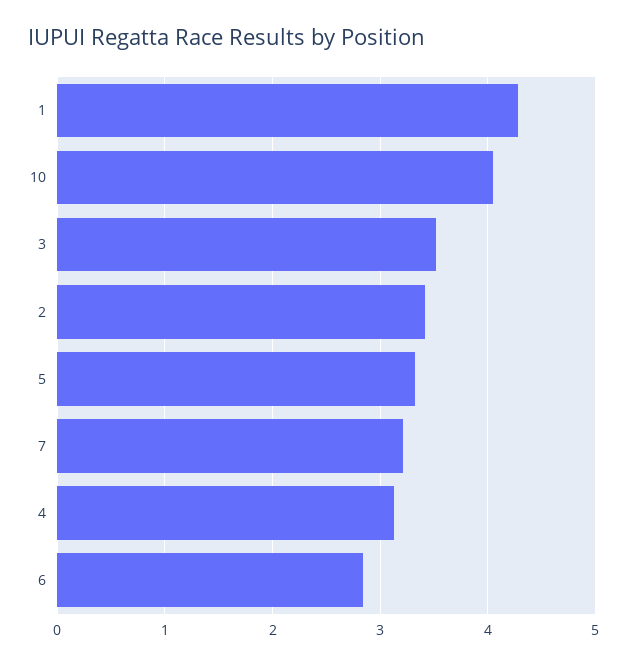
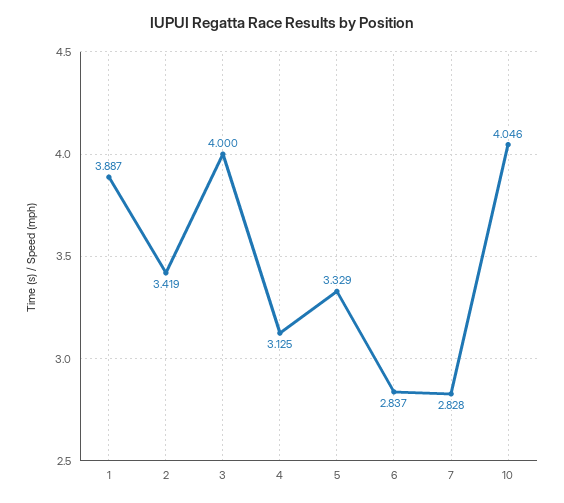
  {
-   "1": 4.3,
+   "1": 3.887,
    "10": 4.046,
-   "3": 3.5,
+   "3": 4,
    "2": 3.419,
    "5": 3.329,
-   "7": 3.2,
+   "7": 2.828,
    "4": 3.125,
    "6": 2.837
  }

